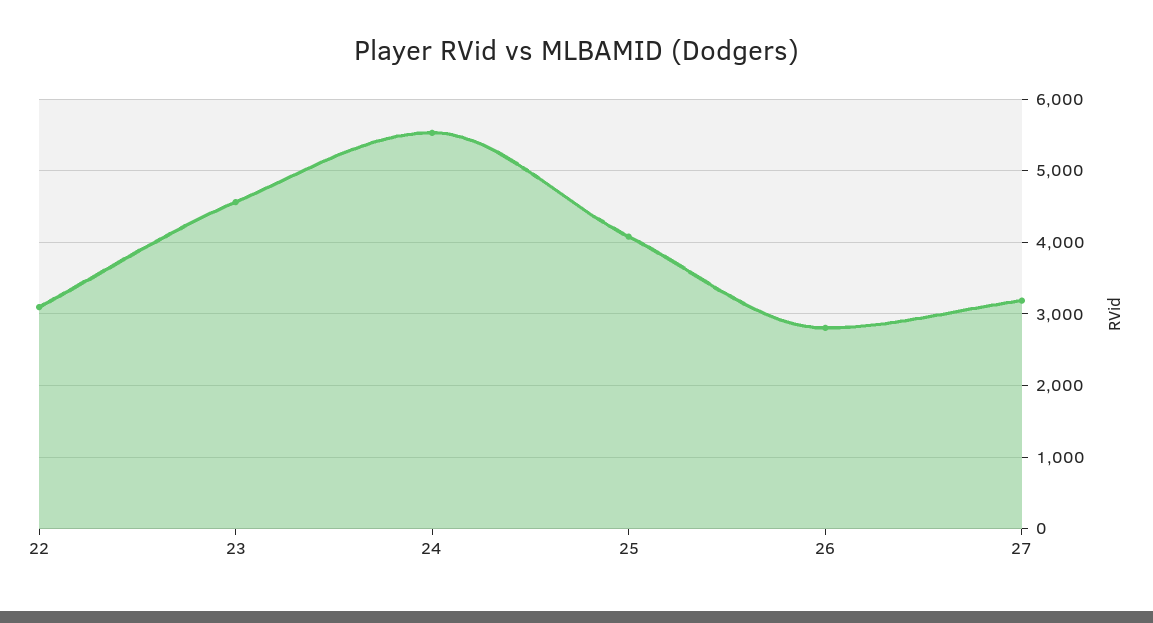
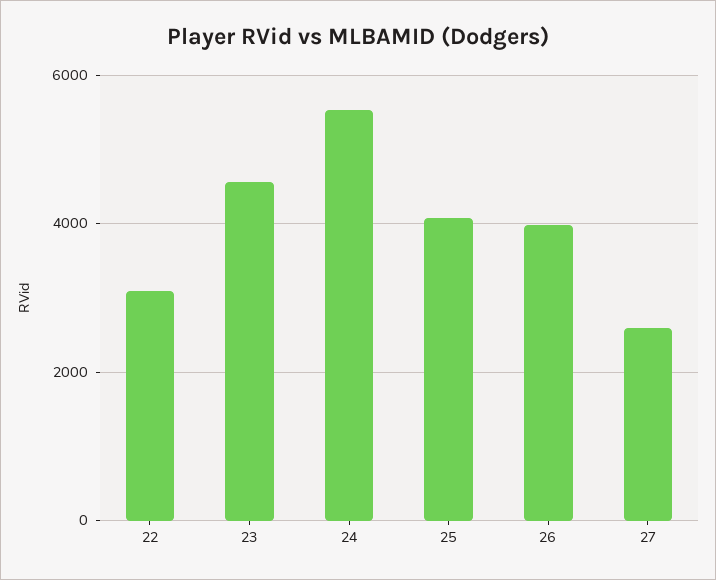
  {
    "22": 3100,
    "23": 4600,
    "24": 5500,
    "25": 4100,
-   "26": 2800,
+   "26": 4000,
-   "27": 3200
+   "27": 2600
  }

